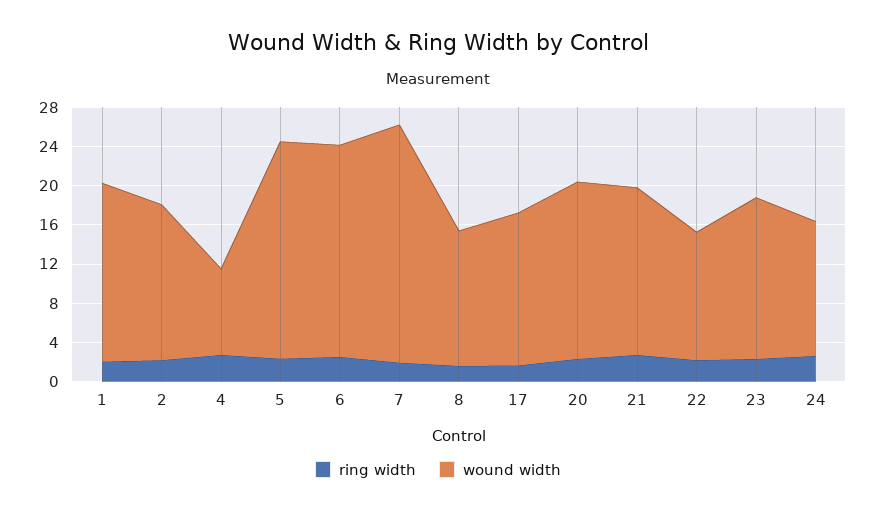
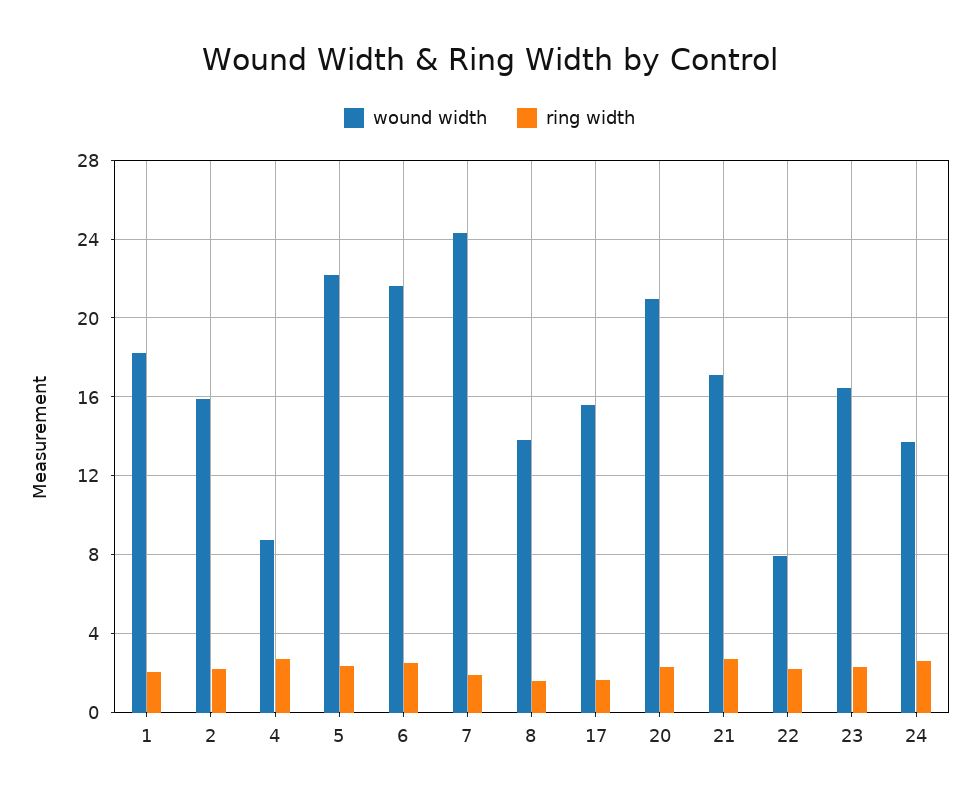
  {
    "ring width": {
      "1": 2,
      "2": 2,
      "4": 2.5,
      "5": 2.5,
      "6": 2.5,
      "7": 2,
      "8": 1.5,
      "17": 1.5,
      "20": 2.5,
      "21": 2.5,
      "22": 2,
      "23": 2.5,
      "24": 2.5
    },
    "wound width": {
      "1": 18,
      "2": 16,
      "4": 9,
      "5": 22,
      "6": 21.5,
      "7": 24.5,
      "8": 14,
      "17": 15.5,
-     "20": 18,
+     "20": 21,
      "21": 17,
-     "22": 13,
+     "22": 8,
      "23": 16.5,
      "24": 13.5
    }
  }

